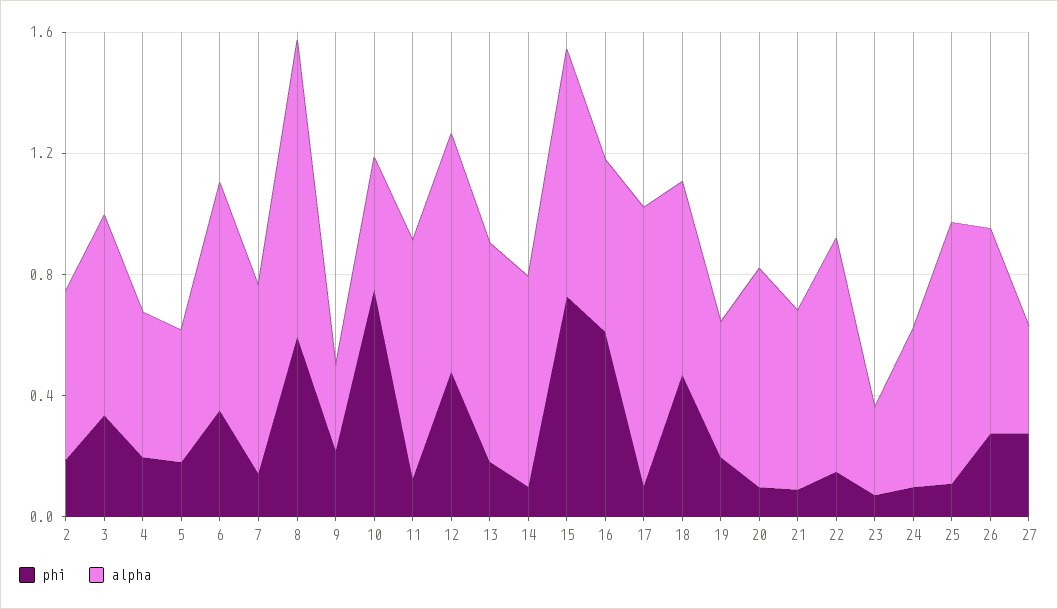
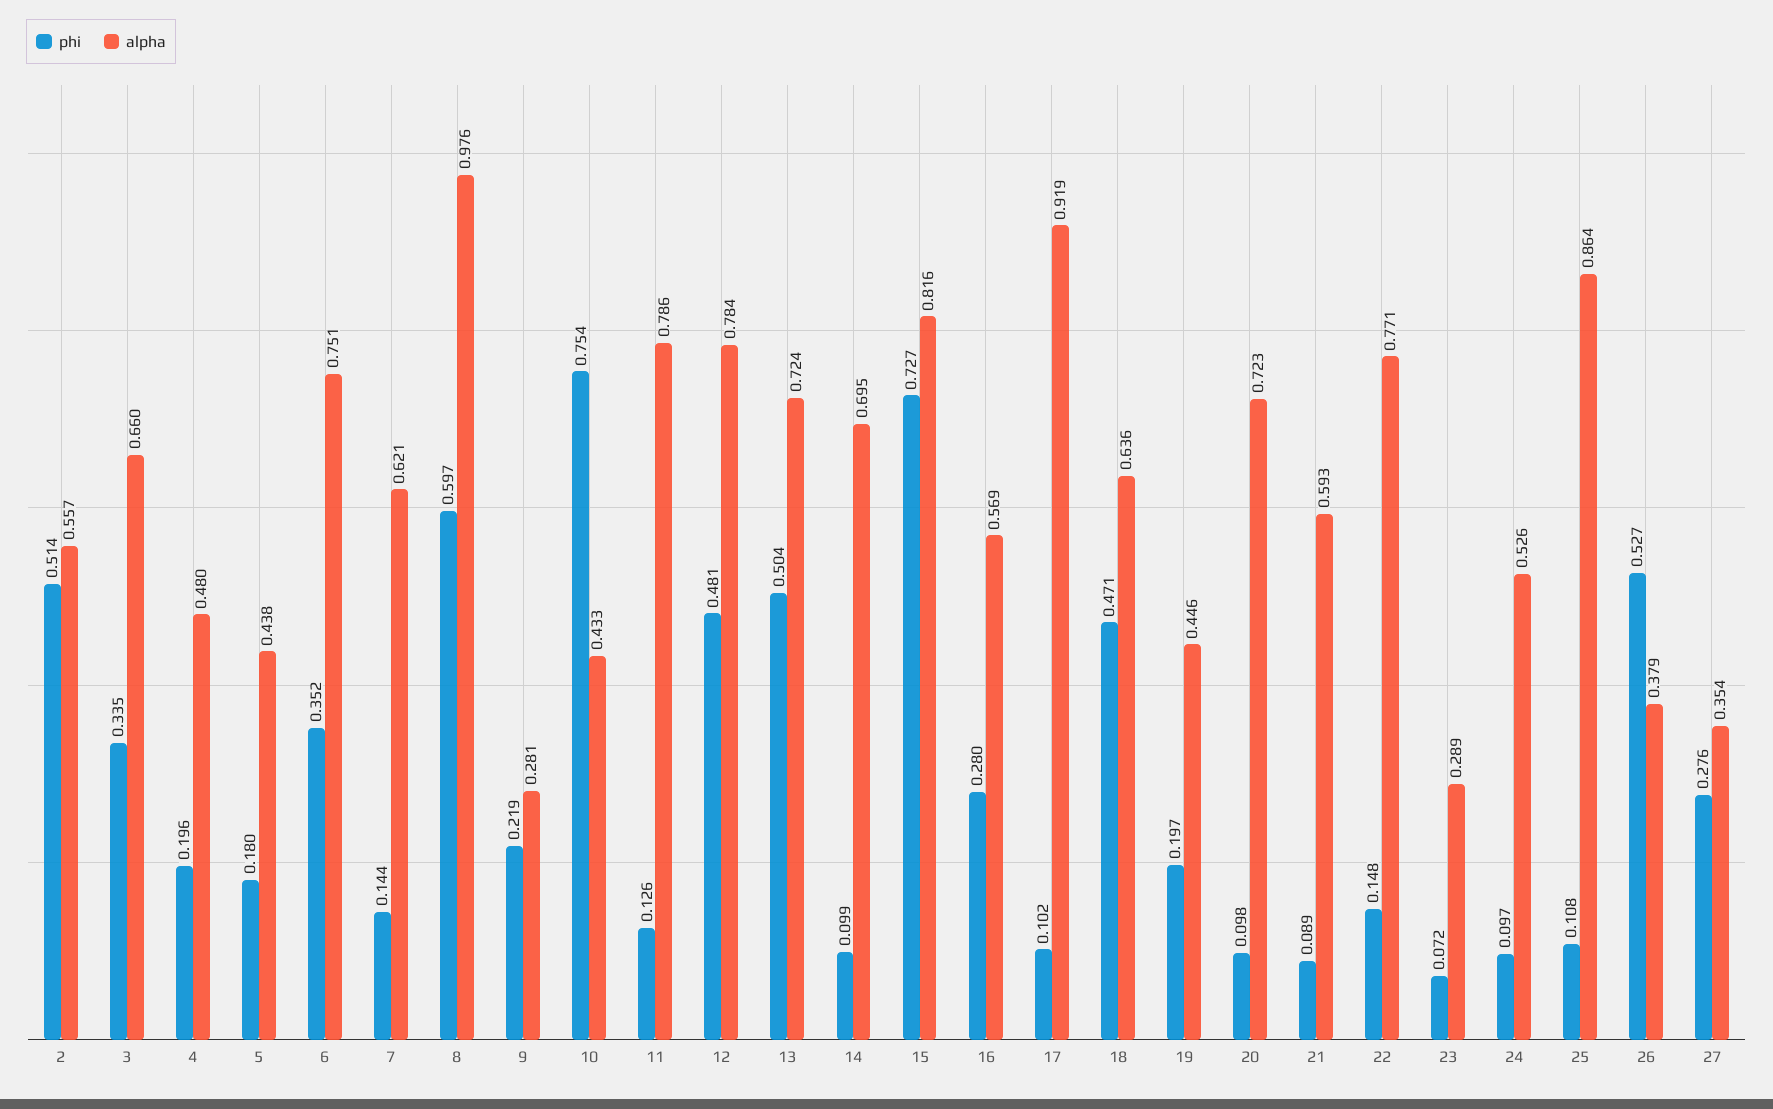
  {
    "phi": {
-     "2": 0.2,
+     "2": 0.514,
      "3": 0.335,
      "4": 0.196,
      "5": 0.18,
      "6": 0.352,
      "7": 0.144,
      "8": 0.597,
      "9": 0.219,
      "10": 0.754,
      "11": 0.126,
      "12": 0.481,
-     "13": 0.2,
+     "13": 0.504,
      "14": 0.099,
      "15": 0.727,
-     "16": 0.6,
+     "16": 0.28,
      "17": 0.102,
      "18": 0.471,
      "19": 0.197,
      "20": 0.098,
      "21": 0.089,
      "22": 0.148,
      "23": 0.072,
      "24": 0.097,
      "25": 0.108,
-     "26": 0.3,
+     "26": 0.527,
      "27": 0.276
    },
    "alpha": {
      "2": 0.557,
      "3": 0.66,
      "4": 0.48,
      "5": 0.438,
      "6": 0.751,
      "7": 0.621,
      "8": 0.976,
      "9": 0.281,
      "10": 0.433,
      "11": 0.786,
      "12": 0.784,
      "13": 0.724,
      "14": 0.695,
      "15": 0.816,
      "16": 0.569,
      "17": 0.919,
      "18": 0.636,
      "19": 0.446,
      "20": 0.723,
      "21": 0.593,
      "22": 0.771,
      "23": 0.289,
      "24": 0.526,
      "25": 0.864,
-     "26": 0.7,
+     "26": 0.379,
      "27": 0.354
    }
  }

